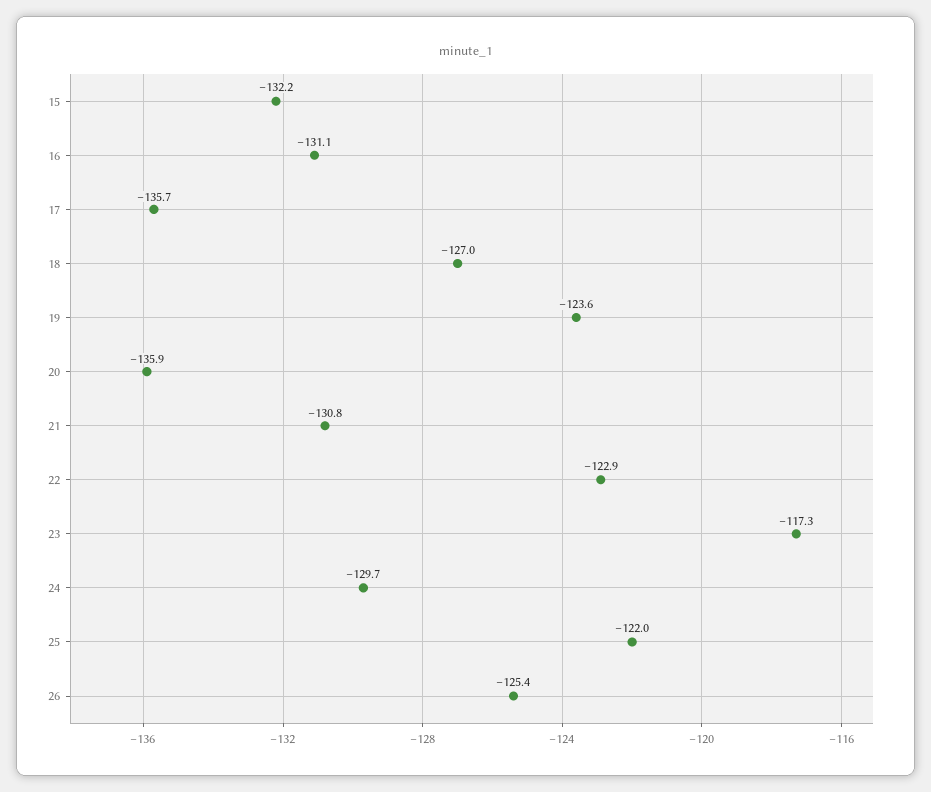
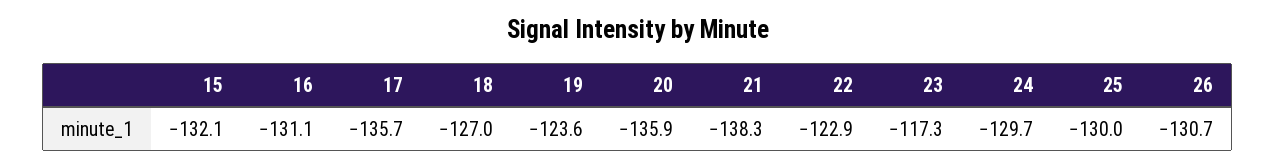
  {
-   "15": -132.2,
+   "15": -132.1,
    "16": -131.1,
    "17": -135.7,
    "18": -127,
    "19": -123.6,
    "20": -135.9,
-   "21": -130.8,
+   "21": -138.3,
    "22": -122.9,
    "23": -117.3,
    "24": -129.7,
-   "25": -122,
+   "25": -130,
-   "26": -125.4
+   "26": -130.7
  }

